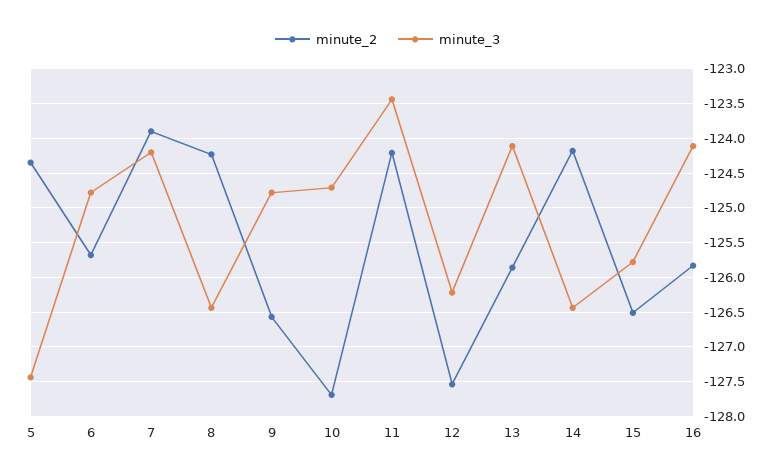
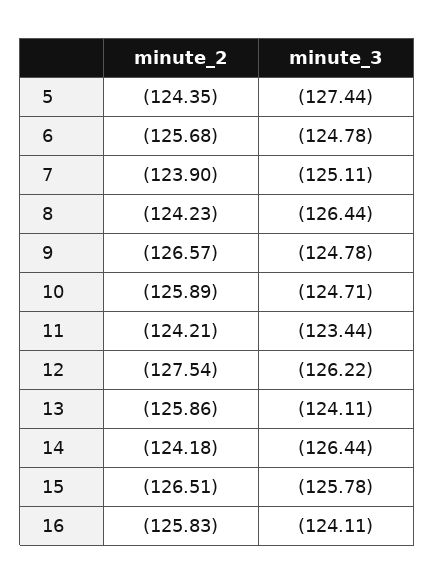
  {
    "minute_2": {
      "5": -124.35,
      "6": -125.68,
      "7": -123.9,
      "8": -124.23,
      "9": -126.57,
-     "10": -127.7,
+     "10": -125.89,
      "11": -124.21,
      "12": -127.54,
      "13": -125.86,
      "14": -124.18,
      "15": -126.51,
      "16": -125.83
    },
    "minute_3": {
      "5": -127.44,
      "6": -124.78,
-     "7": -124.2,
+     "7": -125.11,
      "8": -126.44,
      "9": -124.78,
      "10": -124.71,
      "11": -123.44,
      "12": -126.22,
      "13": -124.11,
      "14": -126.44,
      "15": -125.78,
      "16": -124.11
    }
  }

